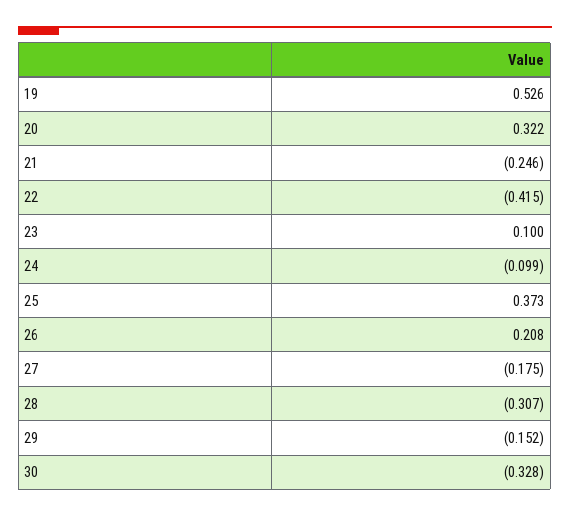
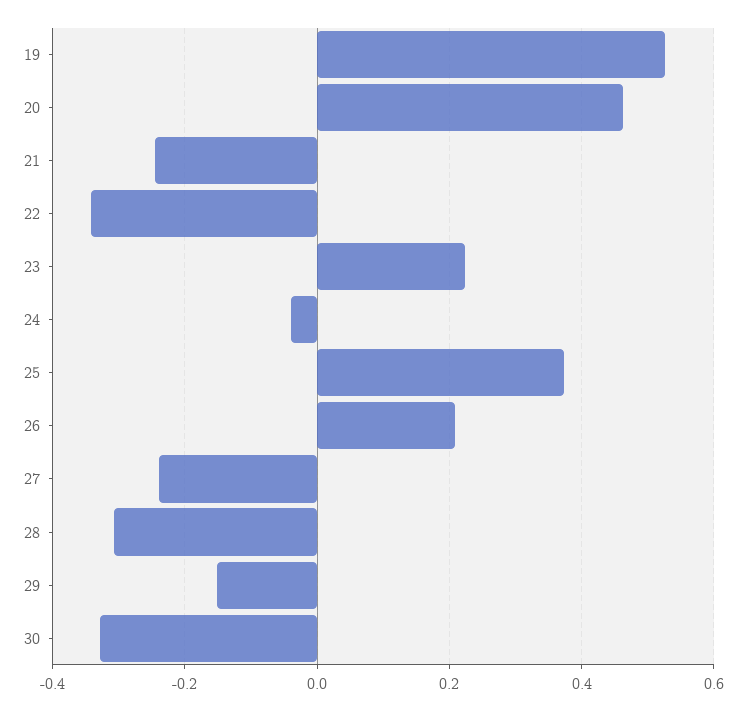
  {
    "19": 0.526,
-   "20": 0.322,
+   "20": 0.46,
    "21": -0.246,
-   "22": -0.415,
+   "22": -0.34,
-   "23": 0.1,
+   "23": 0.22,
-   "24": -0.099,
+   "24": -0.04,
    "25": 0.373,
    "26": 0.208,
-   "27": -0.175,
+   "27": -0.24,
    "28": -0.307,
    "29": -0.152,
    "30": -0.328
  }

